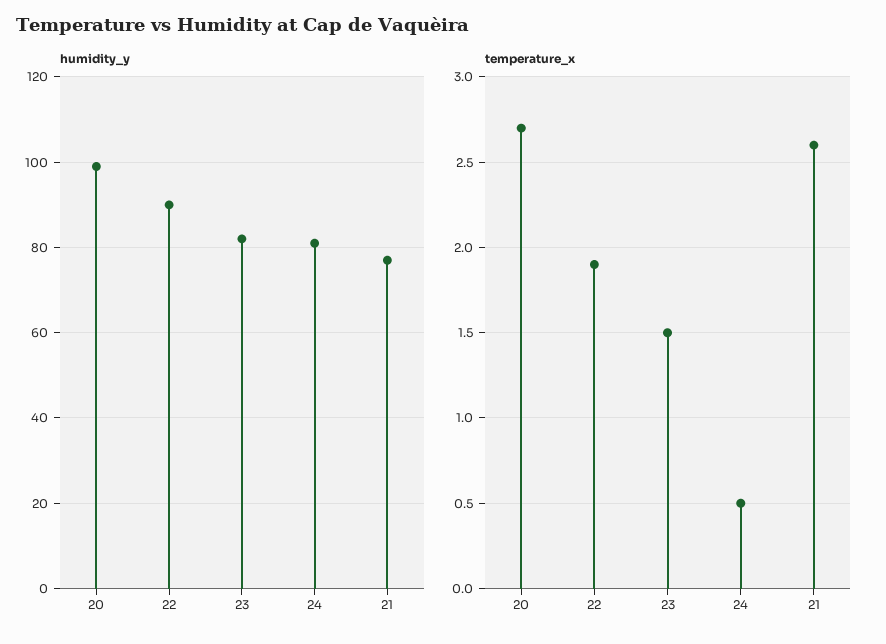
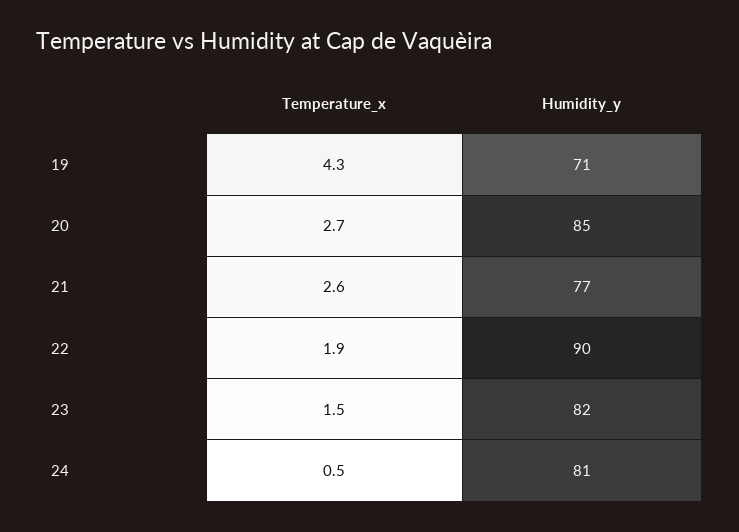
  {
    "humidity_y": {
-     "20": 100,
+     "20": 85,
      "22": 90,
      "23": 82,
      "24": 81,
-     "21": 77
+     "21": 77,
+     "19": 71
    },
    "temperature_x": {
      "20": 2.7,
      "22": 1.9,
      "23": 1.5,
      "24": 0.5,
-     "21": 2.6
+     "21": 2.6,
+     "19": 4.3
    }
  }

